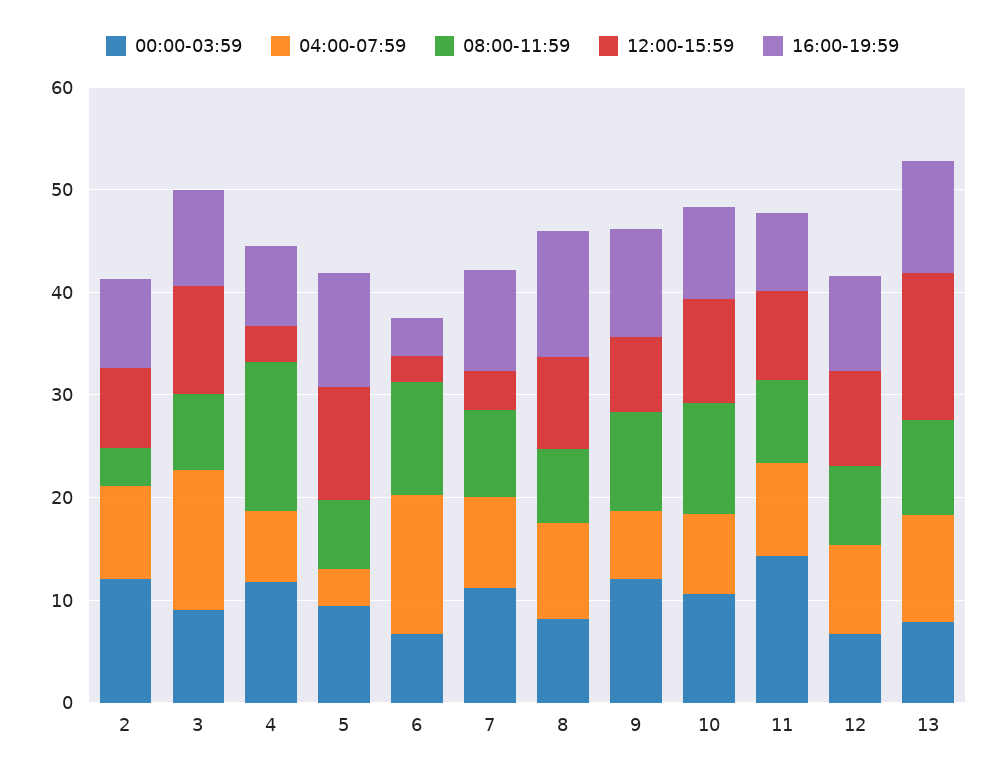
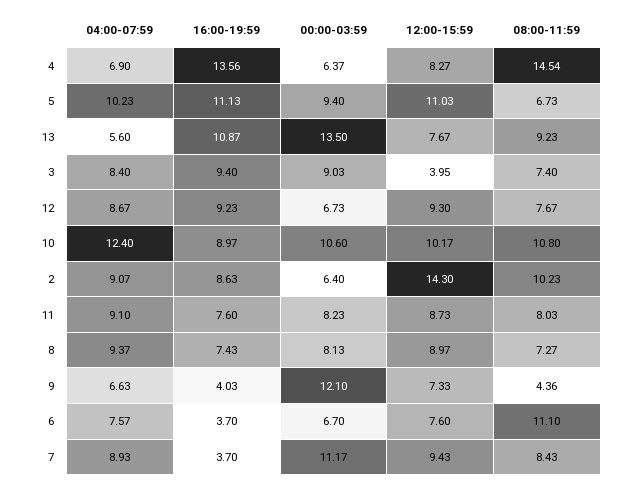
  {
    "00:00-03:59": {
-     "2": 12,
+     "2": 6.4,
      "3": 9.03,
-     "4": 12,
+     "4": 6.37,
      "5": 9.4,
      "6": 6.7,
      "7": 11.17,
      "8": 8.13,
      "9": 12.1,
      "10": 10.6,
-     "11": 14,
+     "11": 8.23,
      "12": 6.73,
-     "13": 8
+     "13": 13.5
    },
    "04:00-07:59": {
      "2": 9.07,
-     "3": 14,
+     "3": 8.4,
      "4": 6.9,
-     "5": 4,
+     "5": 10.23,
-     "6": 14,
+     "6": 7.57,
      "7": 8.93,
      "8": 9.37,
      "9": 6.63,
-     "10": 8,
+     "10": 12.4,
      "11": 9.1,
      "12": 8.67,
-     "13": 10
+     "13": 5.6
    },
    "08:00-11:59": {
-     "2": 4,
+     "2": 10.23,
      "3": 7.4,
      "4": 14.54,
      "5": 6.73,
      "6": 11.1,
      "7": 8.43,
      "8": 7.27,
-     "9": 10,
+     "9": 4.36,
      "10": 10.8,
      "11": 8.03,
      "12": 7.67,
      "13": 9.23
    },
    "12:00-15:59": {
-     "2": 8,
+     "2": 14.3,
-     "3": 10,
+     "3": 3.95,
-     "4": 4,
+     "4": 8.27,
      "5": 11.03,
-     "6": 2,
+     "6": 7.6,
-     "7": 4,
+     "7": 9.43,
      "8": 8.97,
      "9": 7.33,
      "10": 10.17,
      "11": 8.73,
      "12": 9.3,
-     "13": 14
+     "13": 7.67
    },
    "16:00-19:59": {
      "2": 8.63,
      "3": 9.4,
-     "4": 8,
+     "4": 13.56,
      "5": 11.13,
      "6": 3.7,
-     "7": 10,
+     "7": 3.7,
-     "8": 12,
+     "8": 7.43,
-     "9": 10,
+     "9": 4.03,
      "10": 8.97,
      "11": 7.6,
      "12": 9.23,
      "13": 10.87
    }
  }

